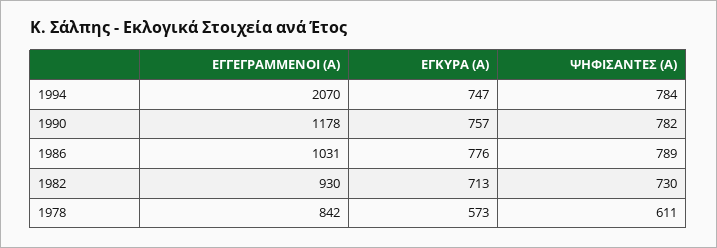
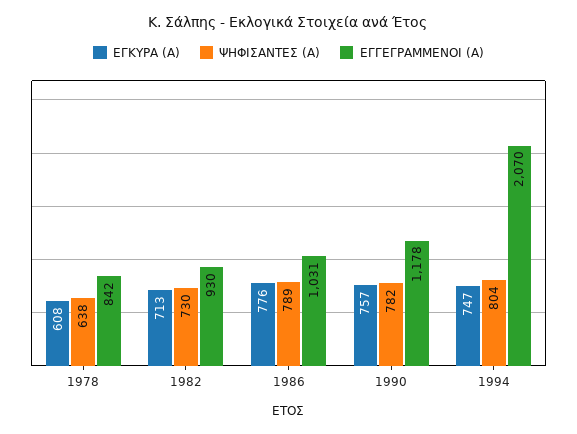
  {
    "ΕΓΓΕΓΡΑΜΜΕΝΟΙ (Α)": {
      "1994": 2070,
      "1990": 1178,
      "1986": 1031,
      "1982": 930,
      "1978": 842
    },
    "ΕΓΚΥΡΑ (Α)": {
      "1994": 747,
      "1990": 757,
      "1986": 776,
      "1982": 713,
-     "1978": 573
+     "1978": 608
    },
    "ΨΗΦΙΣΑΝΤΕΣ (Α)": {
-     "1994": 784,
+     "1994": 804,
      "1990": 782,
      "1986": 789,
      "1982": 730,
-     "1978": 611
+     "1978": 638
    }
  }

